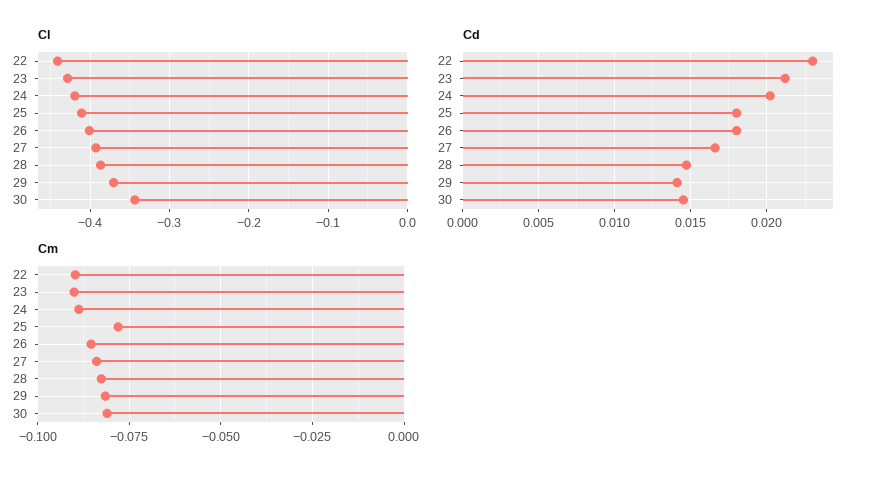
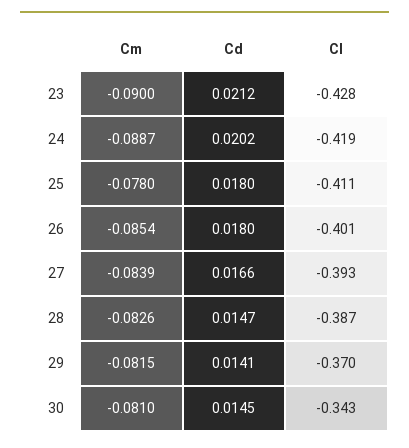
  {
    "Cl": {
-     "22": -0.44,
      "23": -0.428,
      "24": -0.419,
      "25": -0.411,
      "26": -0.401,
      "27": -0.393,
      "28": -0.387,
      "29": -0.37,
      "30": -0.343
    },
    "Cd": {
-     "22": 0.023,
      "23": 0.0212,
      "24": 0.0202,
      "25": 0.018,
      "26": 0.018,
      "27": 0.0166,
      "28": 0.0147,
      "29": 0.0141,
      "30": 0.0145
    },
    "Cm": {
-     "22": -0.09,
      "23": -0.09,
      "24": -0.0887,
      "25": -0.078,
      "26": -0.0854,
      "27": -0.0839,
      "28": -0.0826,
      "29": -0.0815,
      "30": -0.081
    }
  }

